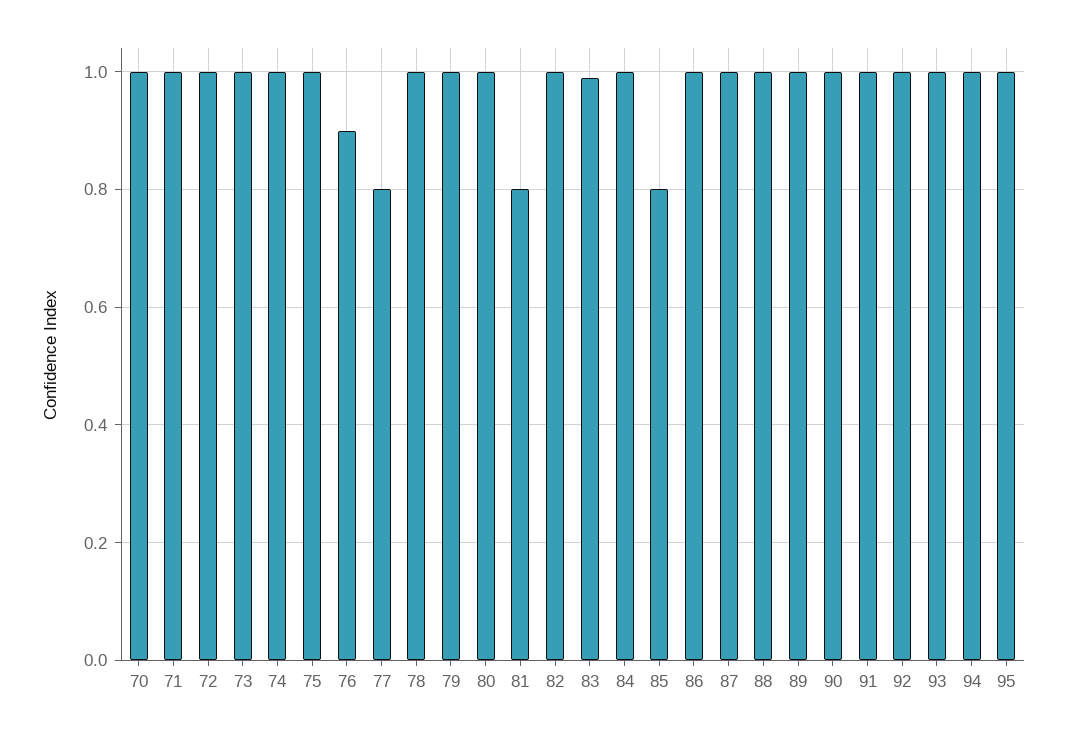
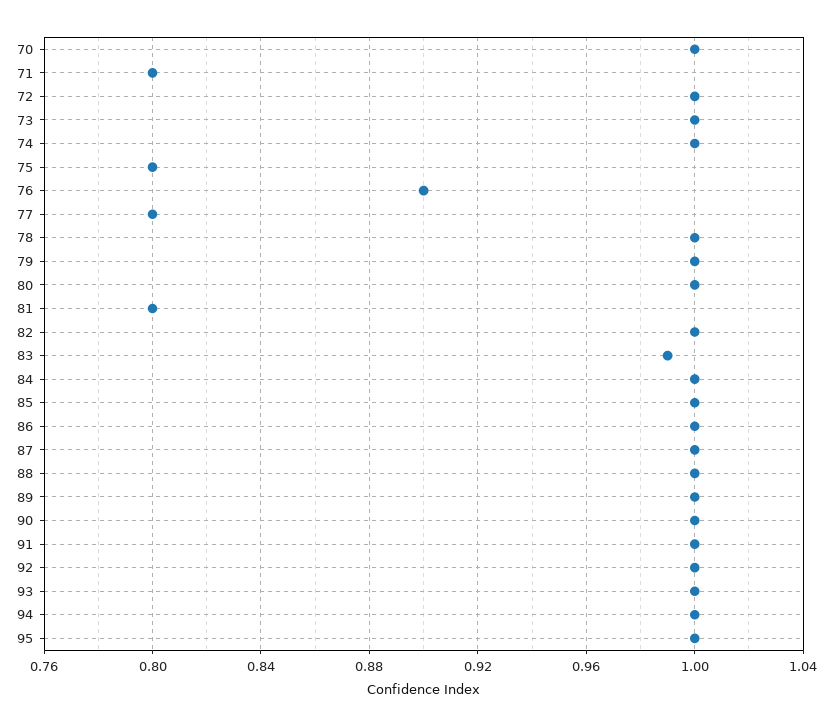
  {
    "70": 1,
-   "71": 1,
+   "71": 0.8,
    "72": 1,
    "73": 1,
    "74": 1,
-   "75": 1,
+   "75": 0.8,
    "76": 0.9,
    "77": 0.8,
    "78": 1,
    "79": 1,
    "80": 1,
    "81": 0.8,
    "82": 1,
    "83": 0.99,
    "84": 1,
-   "85": 0.8,
+   "85": 1,
    "86": 1,
    "87": 1,
    "88": 1,
    "89": 1,
    "90": 1,
    "91": 1,
    "92": 1,
    "93": 1,
    "94": 1,
    "95": 1
  }

